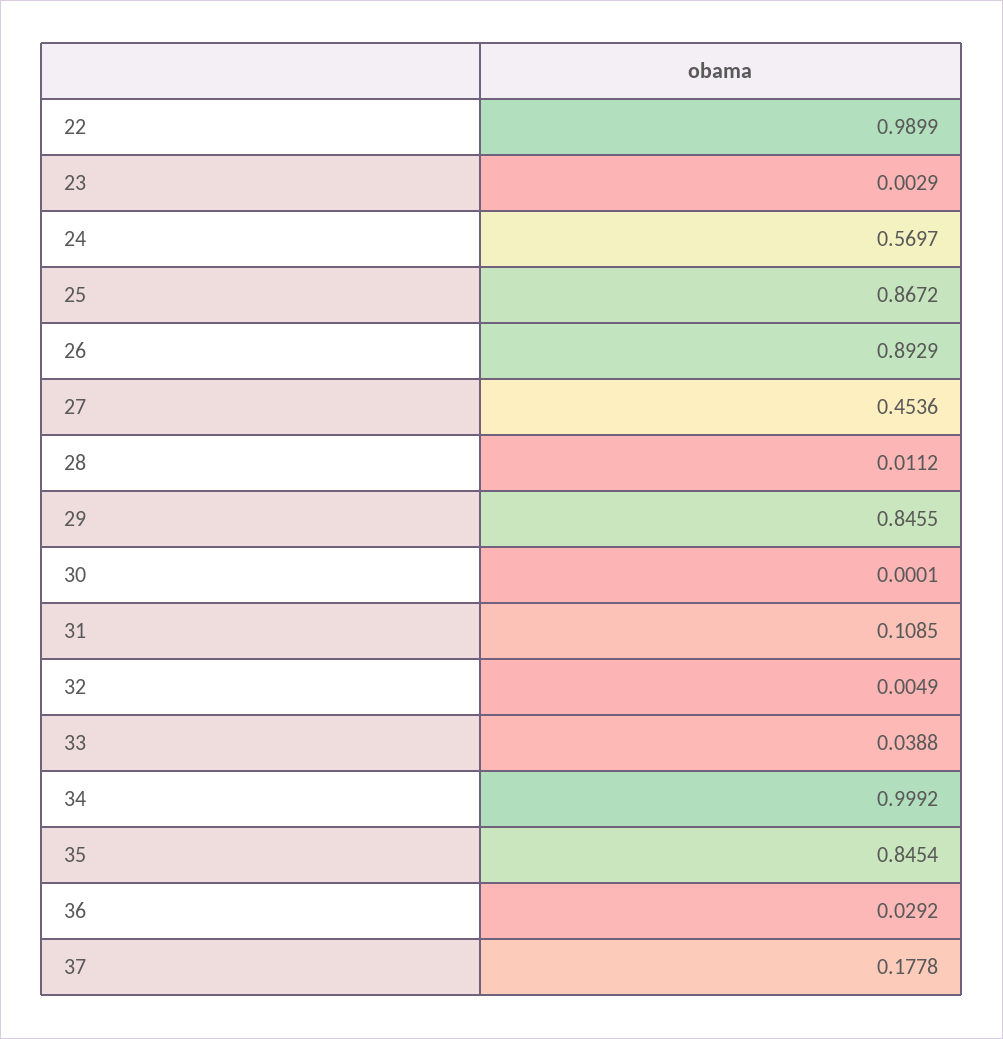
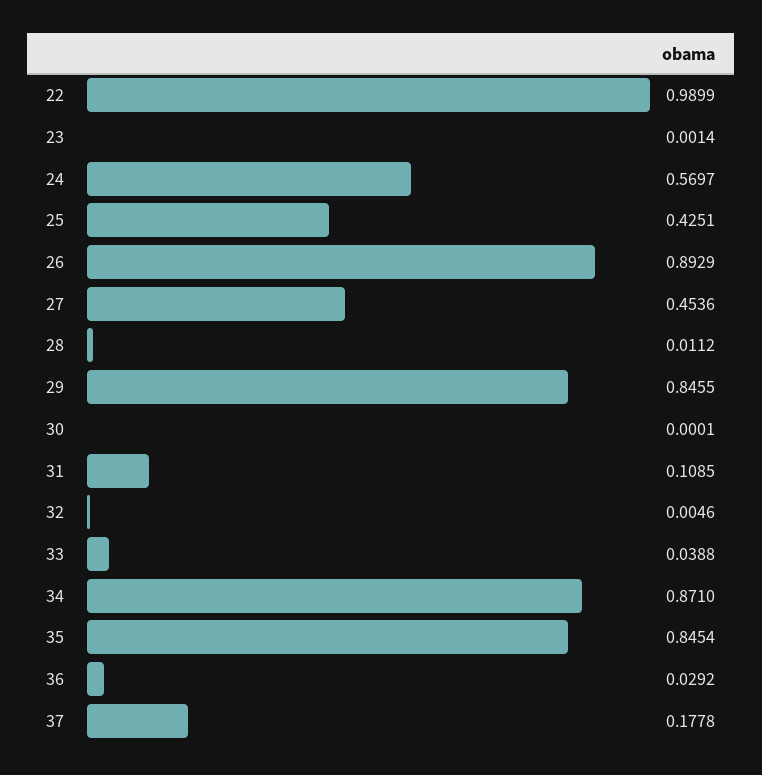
  {
    "22": 0.9899,
-   "23": 0.0029,
+   "23": 0.0014,
    "24": 0.5697,
-   "25": 0.8672,
+   "25": 0.4251,
    "26": 0.8929,
    "27": 0.4536,
    "28": 0.0112,
    "29": 0.8455,
    "30": 0.0001,
    "31": 0.1085,
-   "32": 0.0049,
+   "32": 0.0046,
    "33": 0.0388,
-   "34": 0.9992,
+   "34": 0.871,
    "35": 0.8454,
    "36": 0.0292,
    "37": 0.1778
  }

